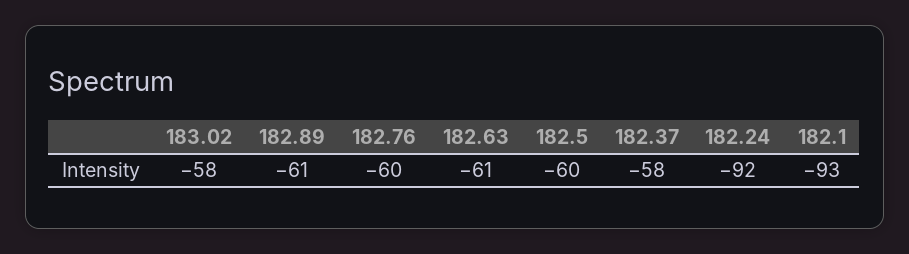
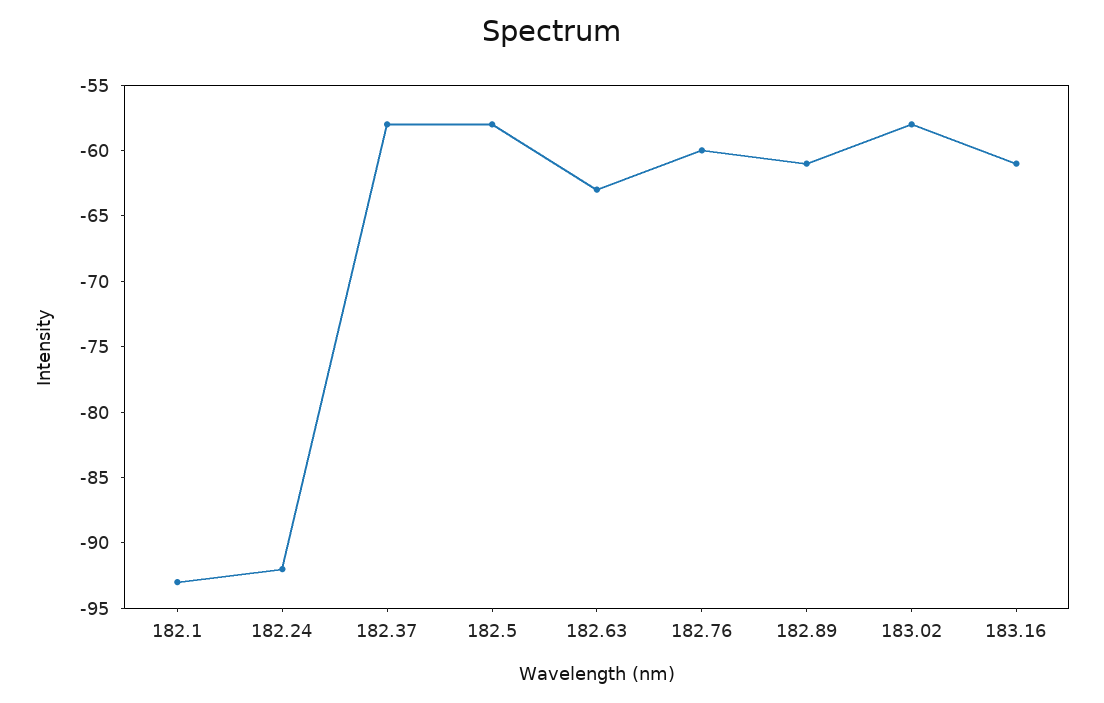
  {
    "183.02": -58,
    "182.89": -61,
    "182.76": -60,
-   "182.63": -61,
+   "182.63": -63,
-   "182.5": -60,
+   "182.5": -58,
    "182.37": -58,
    "182.24": -92,
-   "182.1": -93
+   "182.1": -93,
+   "183.16": -61
  }

